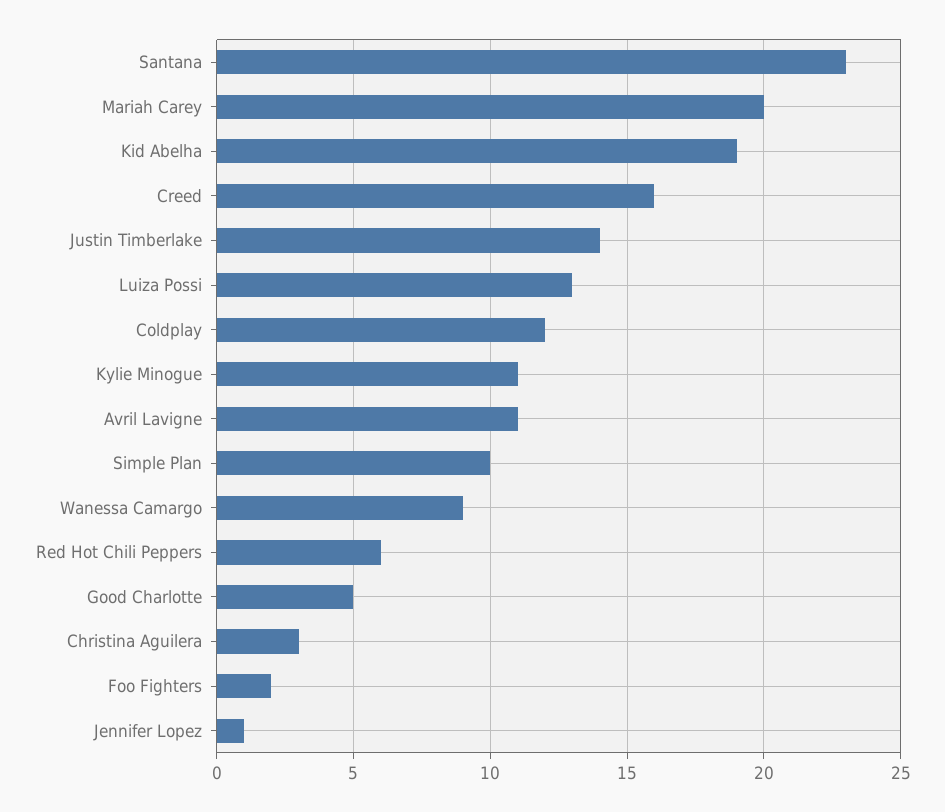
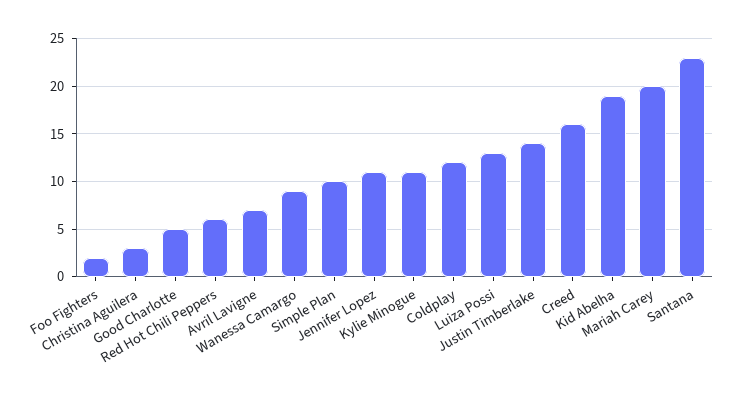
  {
    "Santana": 23,
    "Mariah Carey": 20,
    "Kid Abelha": 19,
    "Creed": 16,
    "Justin Timberlake": 14,
    "Luiza Possi": 13,
    "Coldplay": 12,
    "Kylie Minogue": 11,
-   "Avril Lavigne": 11,
+   "Avril Lavigne": 7,
    "Simple Plan": 10,
    "Wanessa Camargo": 9,
    "Red Hot Chili Peppers": 6,
    "Good Charlotte": 5,
    "Christina Aguilera": 3,
    "Foo Fighters": 2,
-   "Jennifer Lopez": 1
+   "Jennifer Lopez": 11
  }

